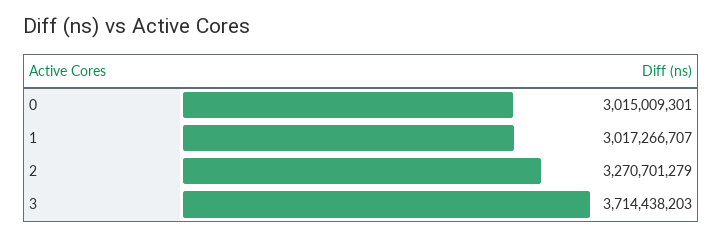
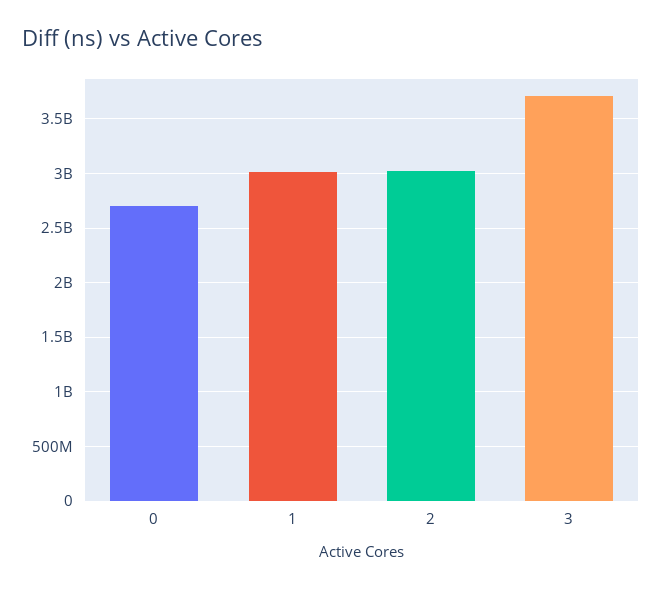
  {
-   "0": 3015009301,
+   "0": 2700000000,
    "1": 3017266707,
-   "2": 3270701279,
+   "2": 3000000000,
    "3": 3714438203
  }

